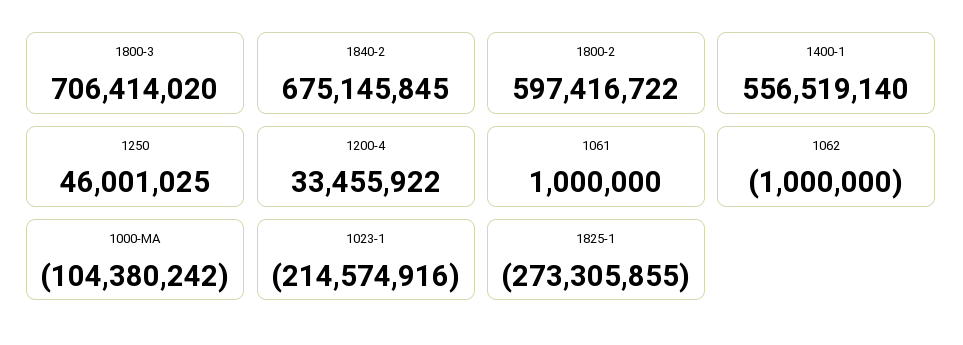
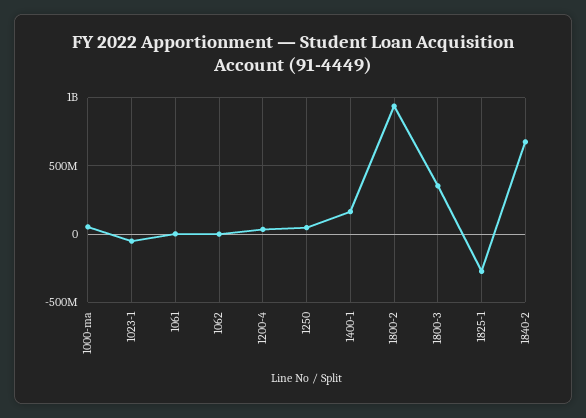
  {
-   "1800-3": 706414020,
+   "1800-3": 350000000,
    "1840-2": 675145845,
-   "1800-2": 597416722,
+   "1800-2": 950000000,
-   "1400-1": 556519140,
+   "1400-1": 150000000,
    "1250": 46001025,
    "1200-4": 33455922,
    "1061": 1000000,
    "1062": -1000000,
-   "1000-MA": -104380242,
+   "1000-MA": 50000000,
-   "1023-1": -214574916,
+   "1023-1": -50000000,
    "1825-1": -273305855
  }

